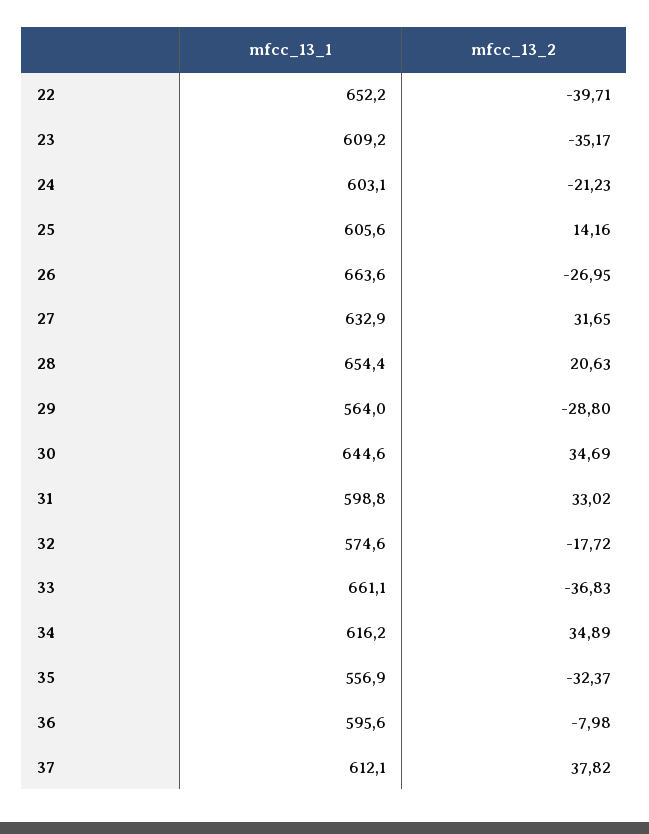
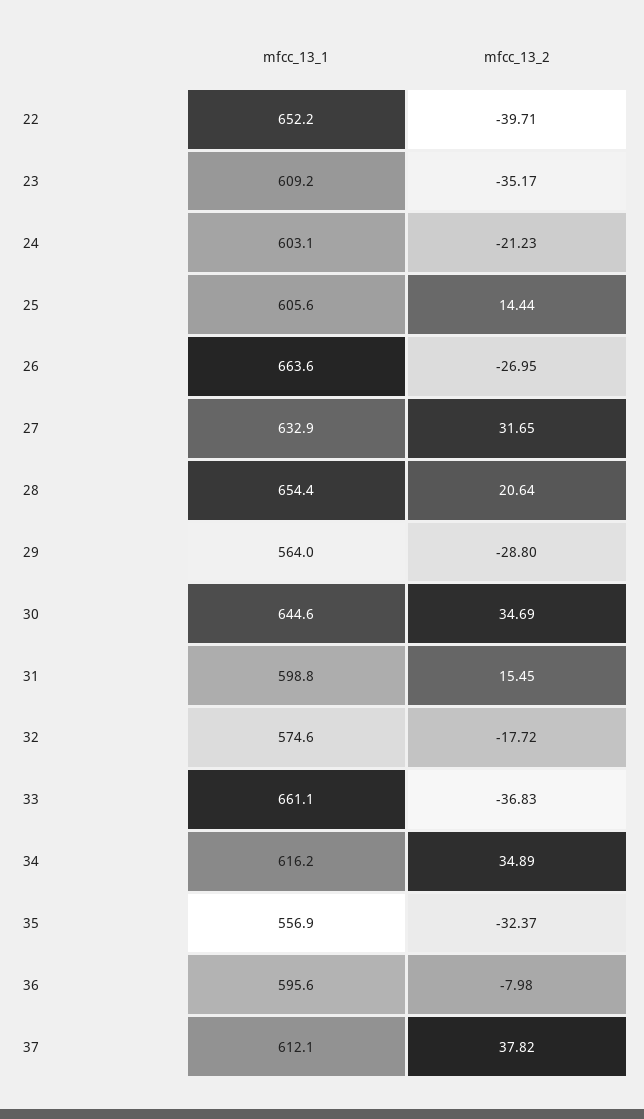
  {
    "mfcc_13_1": {
      "22": 652.2,
      "23": 609.2,
      "24": 603.1,
      "25": 605.6,
      "26": 663.6,
      "27": 632.9,
      "28": 654.4,
      "29": 564,
      "30": 644.6,
      "31": 598.8,
      "32": 574.6,
      "33": 661.1,
      "34": 616.2,
      "35": 556.9,
      "36": 595.6,
      "37": 612.1
    },
    "mfcc_13_2": {
      "22": -39.71,
      "23": -35.17,
      "24": -21.23,
-     "25": 14.16,
+     "25": 14.44,
      "26": -26.95,
      "27": 31.65,
-     "28": 20.63,
+     "28": 20.64,
      "29": -28.8,
      "30": 34.69,
-     "31": 33.02,
+     "31": 15.45,
      "32": -17.72,
      "33": -36.83,
      "34": 34.89,
      "35": -32.37,
      "36": -7.98,
      "37": 37.82
    }
  }

